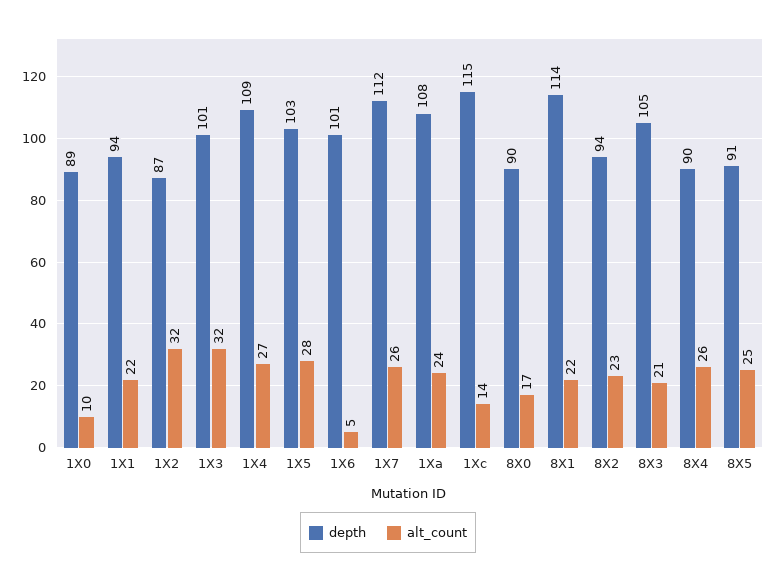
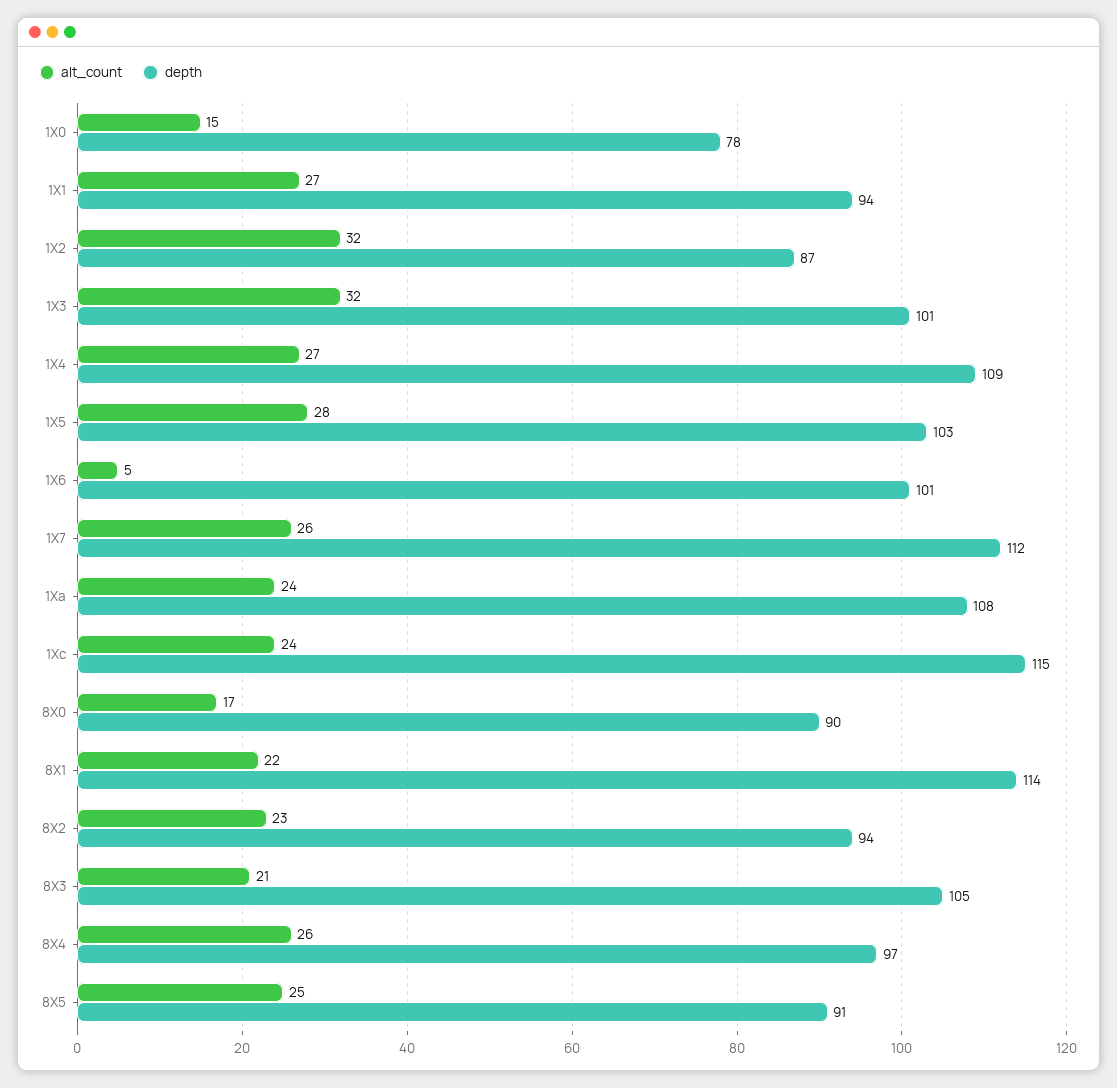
  {
    "depth": {
-     "1X0": 89,
+     "1X0": 78,
      "1X1": 94,
      "1X2": 87,
      "1X3": 101,
      "1X4": 109,
      "1X5": 103,
      "1X6": 101,
      "1X7": 112,
      "1Xa": 108,
      "1Xc": 115,
      "8X0": 90,
      "8X1": 114,
      "8X2": 94,
      "8X3": 105,
-     "8X4": 90,
+     "8X4": 97,
      "8X5": 91
    },
    "alt_count": {
-     "1X0": 10,
+     "1X0": 15,
-     "1X1": 22,
+     "1X1": 27,
      "1X2": 32,
      "1X3": 32,
      "1X4": 27,
      "1X5": 28,
      "1X6": 5,
      "1X7": 26,
      "1Xa": 24,
-     "1Xc": 14,
+     "1Xc": 24,
      "8X0": 17,
      "8X1": 22,
      "8X2": 23,
      "8X3": 21,
      "8X4": 26,
      "8X5": 25
    }
  }

